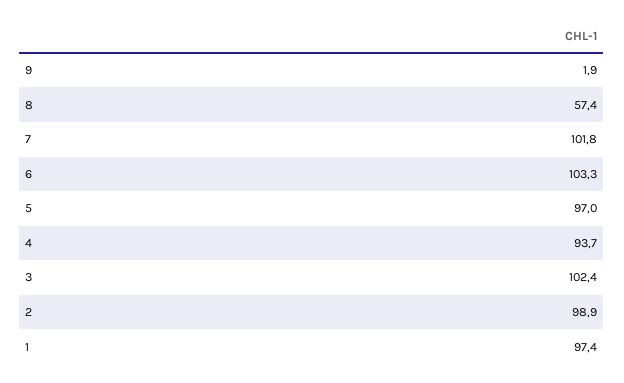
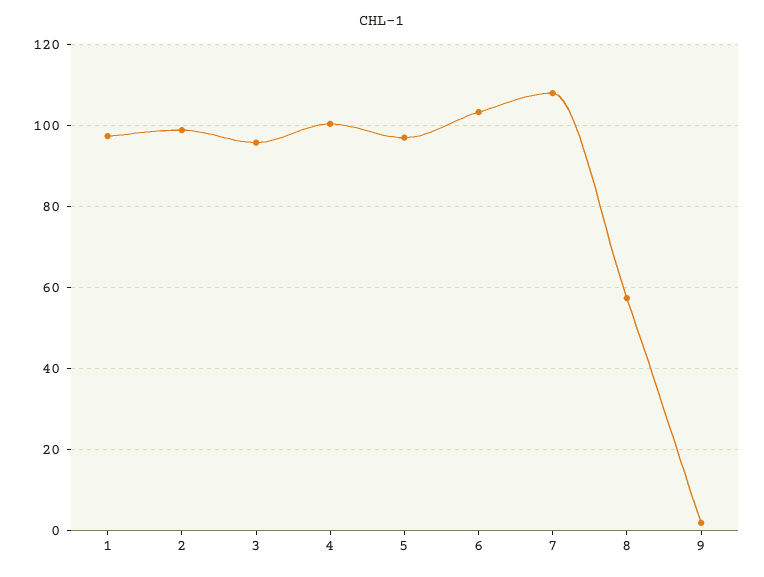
  {
    "9": 1.9,
    "8": 57.4,
-   "7": 101.8,
+   "7": 108,
    "6": 103.3,
    "5": 97,
-   "4": 93.7,
+   "4": 100,
-   "3": 102.4,
+   "3": 96,
    "2": 98.9,
    "1": 97.4
  }

